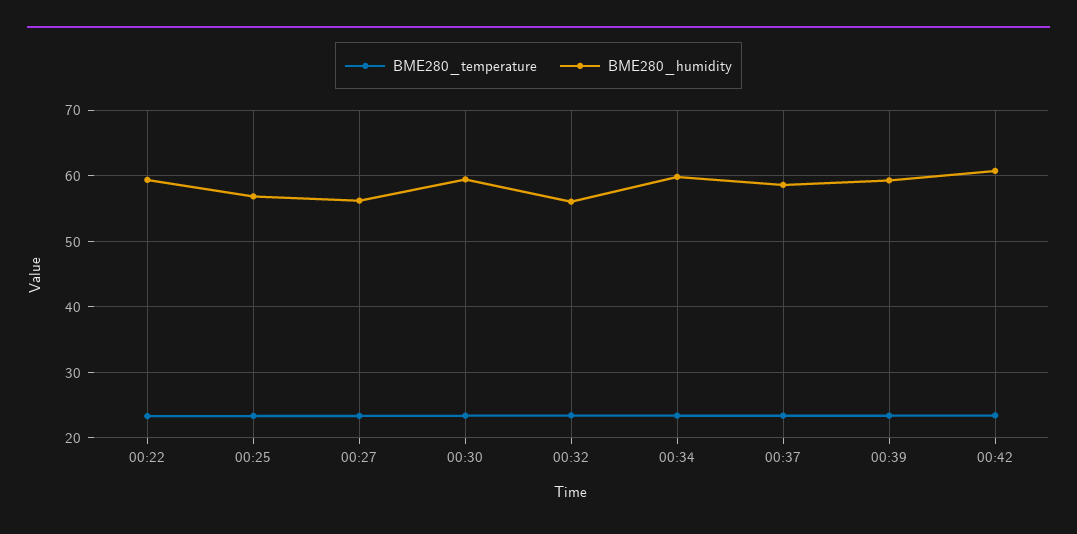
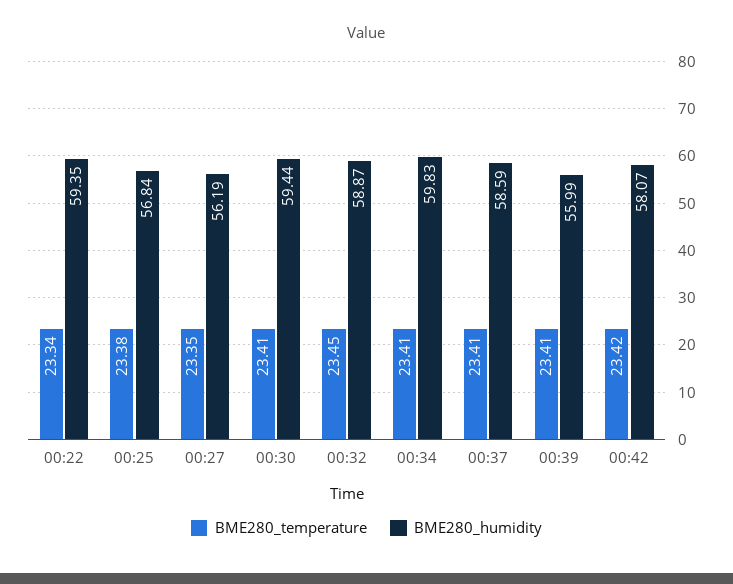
  {
    "BME280_temperature": {
      "00:22": 23.34,
      "00:25": 23.38,
      "00:27": 23.35,
      "00:30": 23.41,
      "00:32": 23.45,
      "00:34": 23.41,
      "00:37": 23.41,
      "00:39": 23.41,
      "00:42": 23.42
    },
    "BME280_humidity": {
      "00:22": 59.35,
      "00:25": 56.84,
      "00:27": 56.19,
      "00:30": 59.44,
-     "00:32": 56,
+     "00:32": 58.87,
      "00:34": 59.83,
      "00:37": 58.59,
-     "00:39": 59,
+     "00:39": 55.99,
-     "00:42": 61
+     "00:42": 58.07
    }
  }

